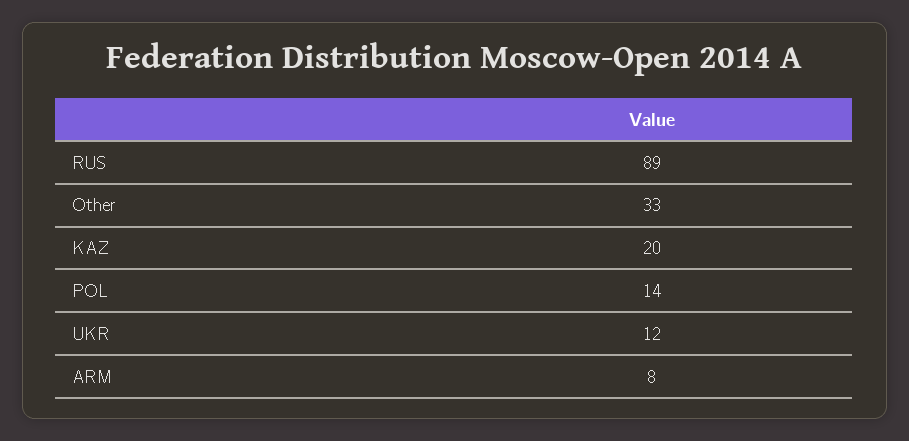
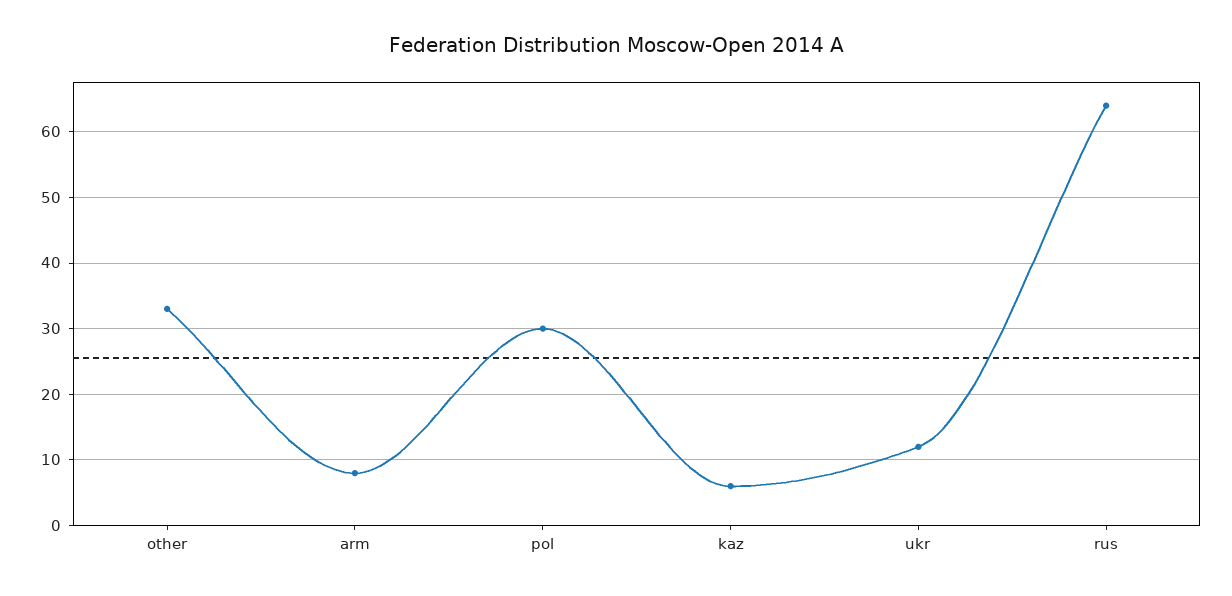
  {
-   "RUS": 89,
+   "RUS": 64,
    "Other": 33,
-   "KAZ": 20,
+   "KAZ": 6,
-   "POL": 14,
+   "POL": 30,
    "UKR": 12,
    "ARM": 8
  }

